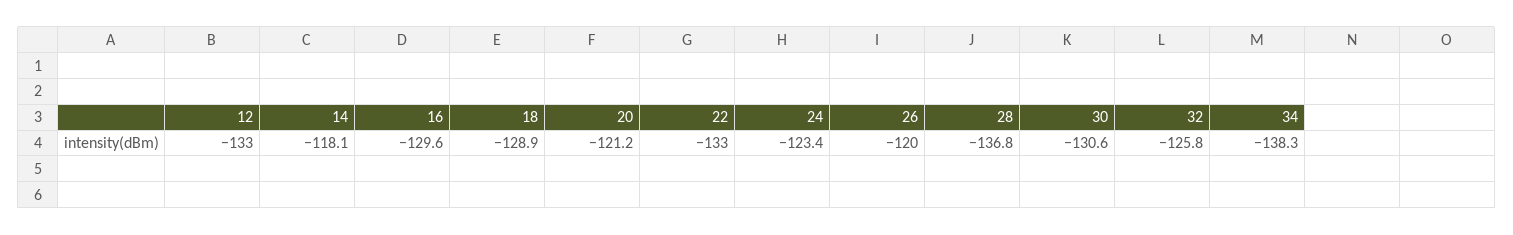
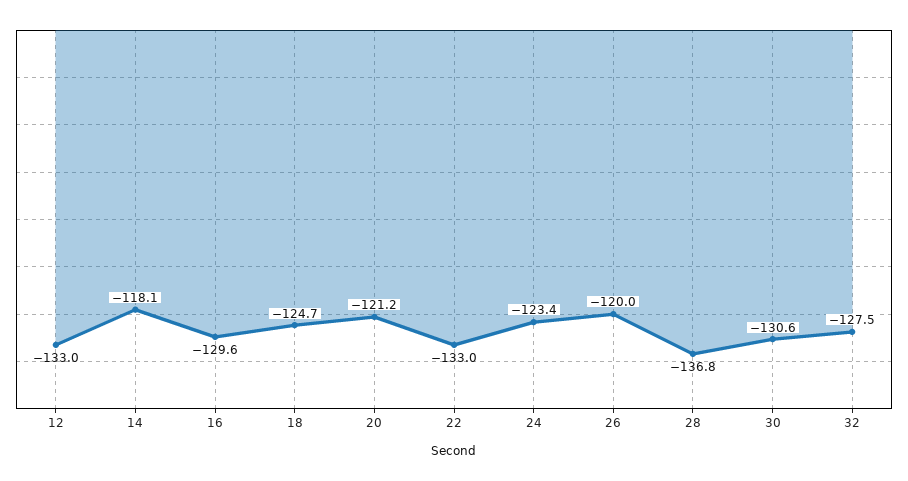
  {
    "12": -133,
    "14": -118.1,
    "16": -129.6,
-   "18": -128.9,
+   "18": -124.7,
    "20": -121.2,
    "22": -133,
    "24": -123.4,
    "26": -120,
    "28": -136.8,
    "30": -130.6,
-   "32": -125.8,
+   "32": -127.5
-   "34": -138.3
  }

